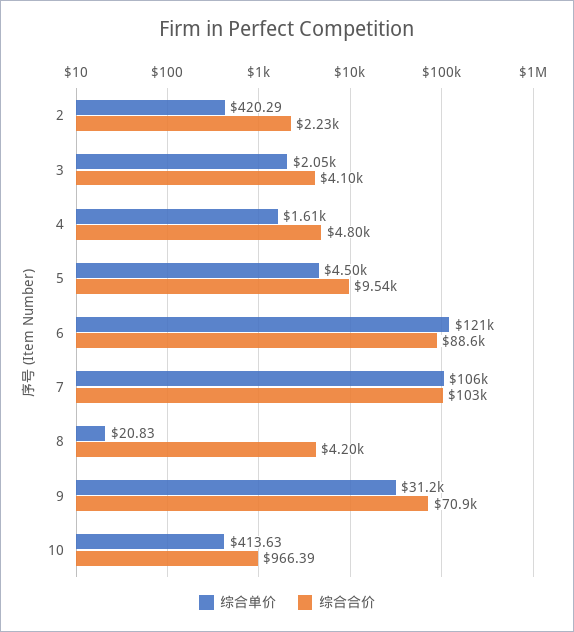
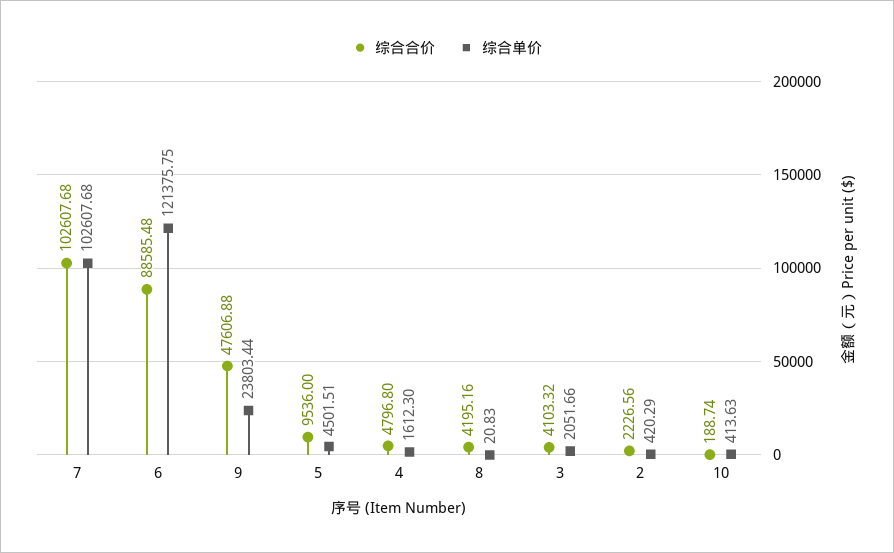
  {
    "综合单价": {
      "2": 420.29,
      "3": 2051.66,
      "4": 1612.3,
      "5": 4501.51,
      "6": 121375.75,
-     "7": 106000,
+     "7": 102607.68,
      "8": 20.83,
-     "9": 31200,
+     "9": 23803.44,
      "10": 413.63
    },
    "综合合价": {
      "2": 2226.56,
      "3": 4103.32,
      "4": 4796.8,
      "5": 9536,
      "6": 88585.48,
      "7": 102607.68,
      "8": 4195.16,
-     "9": 70900,
+     "9": 47606.88,
-     "10": 966.39
+     "10": 188.74
    }
  }

